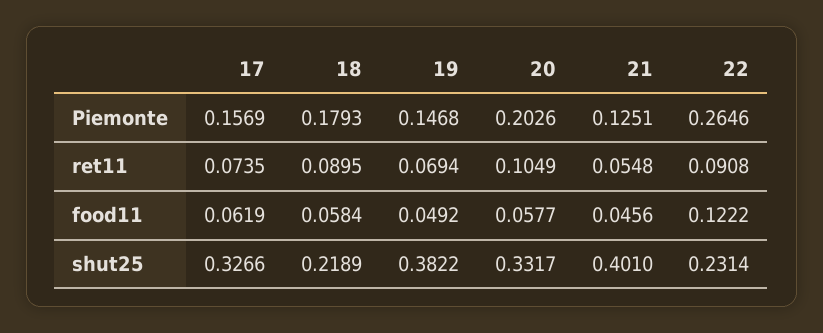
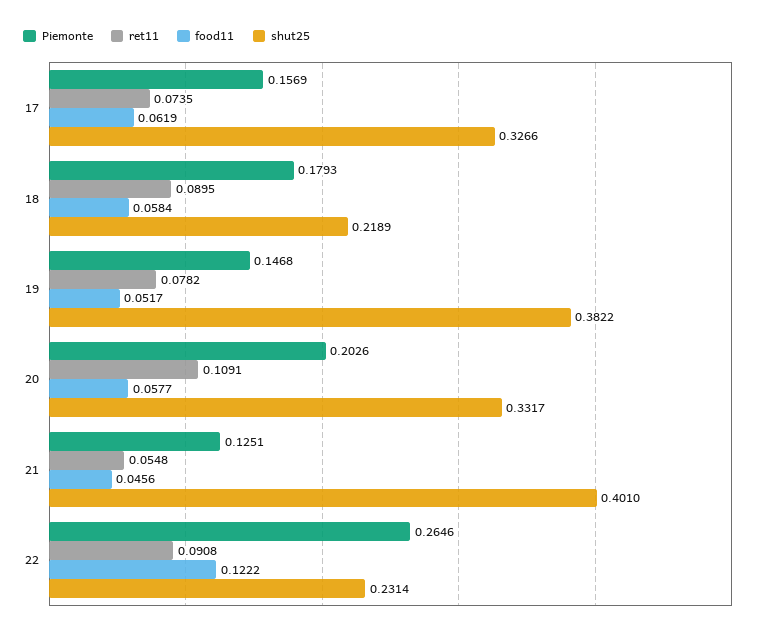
  {
    "Piemonte": {
      "17": 0.1569,
      "18": 0.1793,
      "19": 0.1468,
      "20": 0.2026,
      "21": 0.1251,
      "22": 0.2646
    },
    "ret11": {
      "17": 0.0735,
      "18": 0.0895,
-     "19": 0.0694,
+     "19": 0.0782,
-     "20": 0.1049,
+     "20": 0.1091,
      "21": 0.0548,
      "22": 0.0908
    },
    "food11": {
      "17": 0.0619,
      "18": 0.0584,
-     "19": 0.0492,
+     "19": 0.0517,
      "20": 0.0577,
      "21": 0.0456,
      "22": 0.1222
    },
    "shut25": {
      "17": 0.3266,
      "18": 0.2189,
      "19": 0.3822,
      "20": 0.3317,
      "21": 0.401,
      "22": 0.2314
    }
  }

